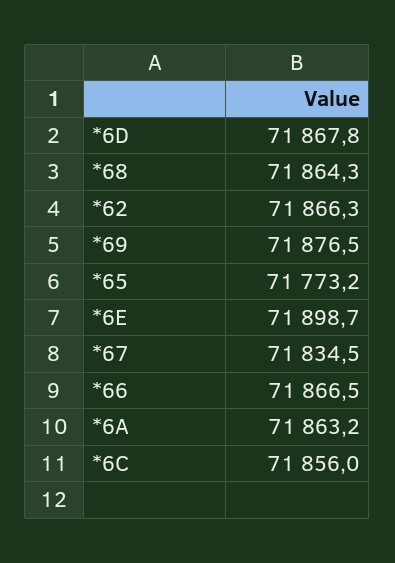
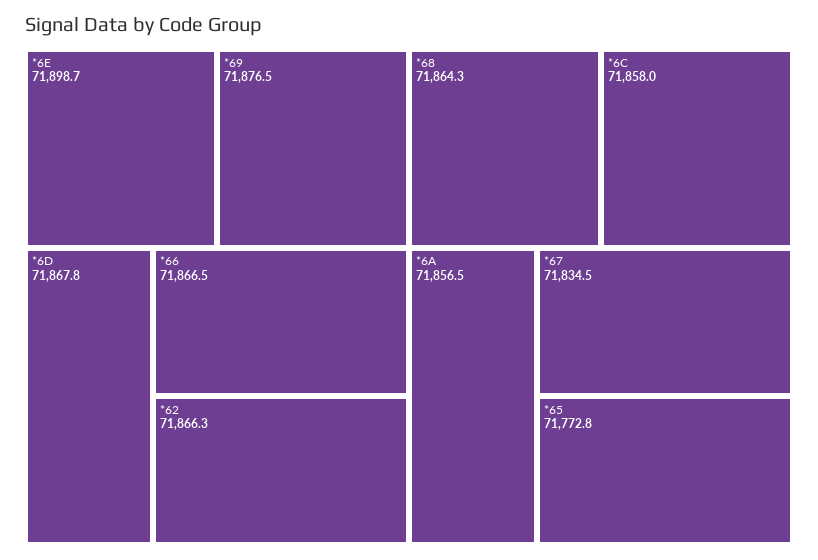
  {
    "*6D": 71867.8,
    "*68": 71864.3,
    "*62": 71866.3,
    "*69": 71876.5,
-   "*65": 71773.2,
+   "*65": 71772.8,
    "*6E": 71898.7,
    "*67": 71834.5,
    "*66": 71866.5,
-   "*6A": 71863.2,
+   "*6A": 71856.5,
-   "*6C": 71856
+   "*6C": 71858
  }

